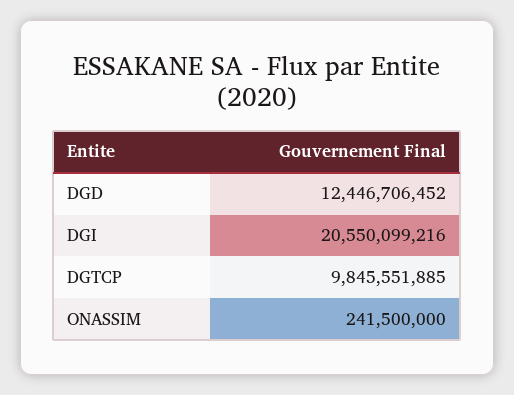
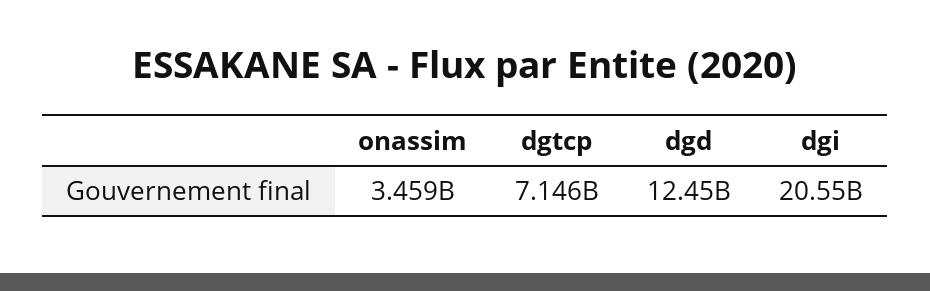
  {
    "DGD": 12446706452,
    "DGI": 20550099216,
-   "DGTCP": 9845551885,
+   "DGTCP": 7146000000,
-   "ONASSIM": 241500000
+   "ONASSIM": 3459000000
  }

